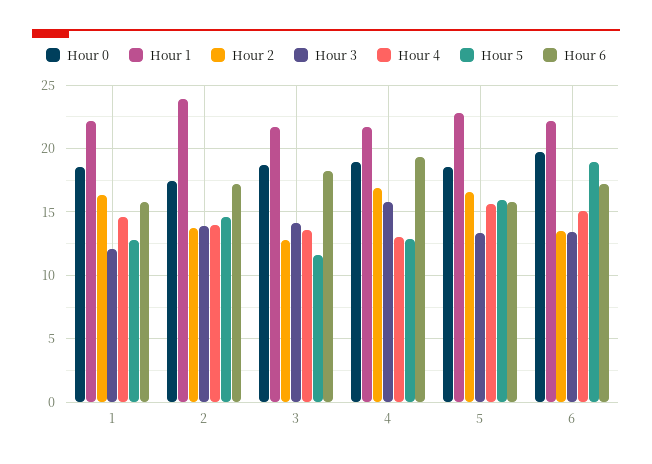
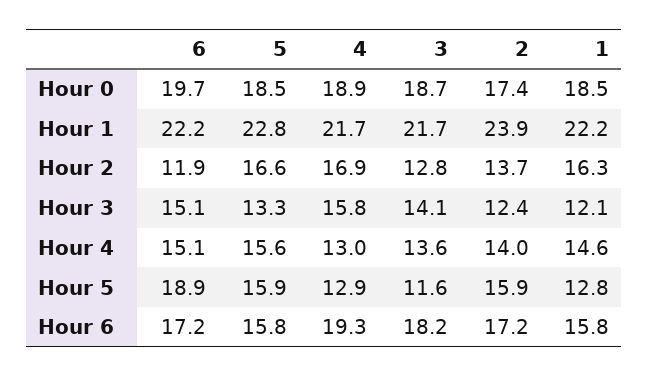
  {
    "Hour 0": {
      "1": 18.5,
      "2": 17.4,
      "3": 18.7,
      "4": 18.9,
      "5": 18.5,
      "6": 19.7
    },
    "Hour 1": {
      "1": 22.2,
      "2": 23.9,
      "3": 21.7,
      "4": 21.7,
      "5": 22.8,
      "6": 22.2
    },
    "Hour 2": {
      "1": 16.3,
      "2": 13.7,
      "3": 12.8,
      "4": 16.9,
      "5": 16.6,
-     "6": 13.5
+     "6": 11.9
    },
    "Hour 3": {
      "1": 12.1,
-     "2": 14,
+     "2": 12.4,
      "3": 14.1,
      "4": 15.8,
      "5": 13.3,
-     "6": 13.5
+     "6": 15.1
    },
    "Hour 4": {
      "1": 14.6,
      "2": 14,
      "3": 13.6,
      "4": 13,
      "5": 15.6,
      "6": 15.1
    },
    "Hour 5": {
      "1": 12.8,
-     "2": 14.5,
+     "2": 15.9,
      "3": 11.6,
      "4": 12.9,
      "5": 15.9,
      "6": 18.9
    },
    "Hour 6": {
      "1": 15.8,
      "2": 17.2,
      "3": 18.2,
      "4": 19.3,
      "5": 15.8,
      "6": 17.2
    }
  }

